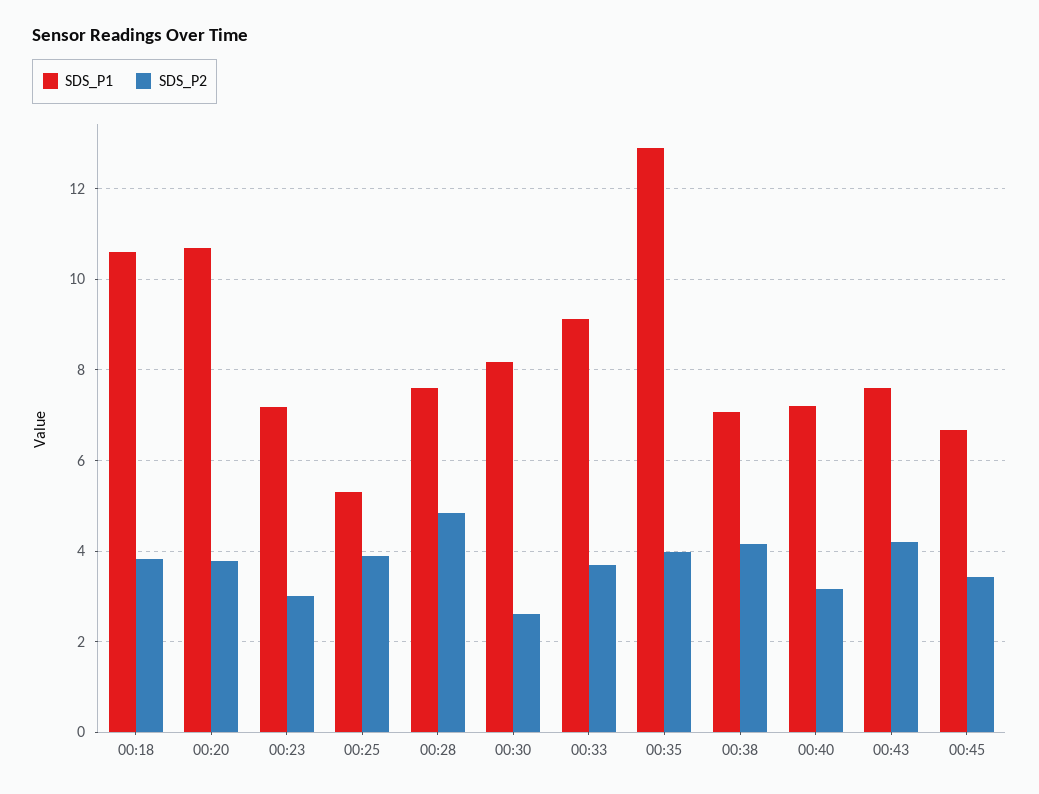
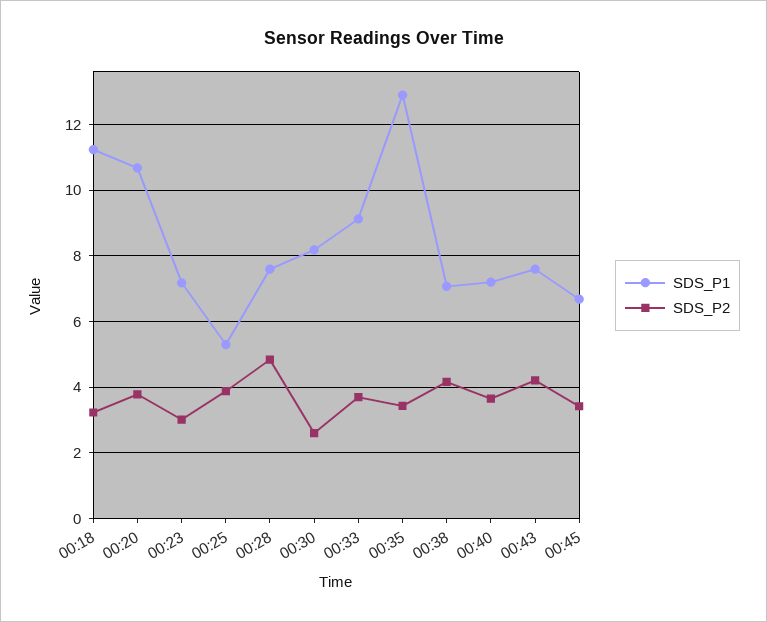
  {
    "SDS_P1": {
-     "00:18": 10.6,
+     "00:18": 11.2,
      "00:20": 10.6,
      "00:23": 7.2,
      "00:25": 5.4,
      "00:28": 7.6,
      "00:30": 8.2,
      "00:33": 9.2,
      "00:35": 13,
      "00:38": 7,
      "00:40": 7.2,
      "00:43": 7.6,
      "00:45": 6.6
    },
    "SDS_P2": {
-     "00:18": 3.8,
+     "00:18": 3.2,
      "00:20": 3.8,
      "00:23": 3,
      "00:25": 3.8,
      "00:28": 4.8,
      "00:30": 2.6,
      "00:33": 3.8,
-     "00:35": 4,
+     "00:35": 3.4,
      "00:38": 4.2,
-     "00:40": 3.2,
+     "00:40": 3.6,
      "00:43": 4.2,
      "00:45": 3.4
    }
  }

